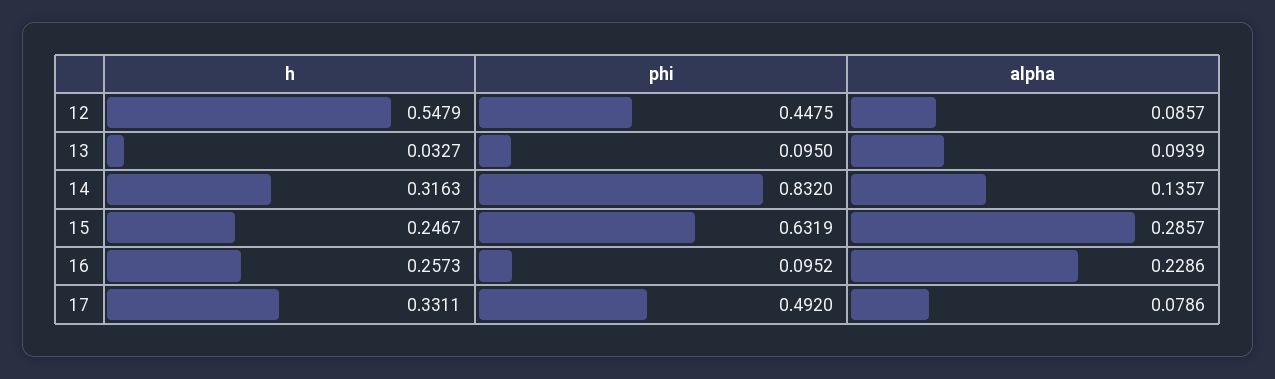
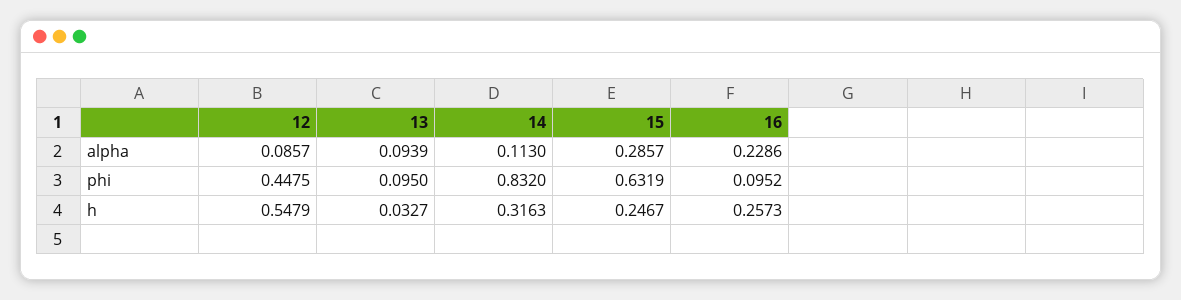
  {
    "h": {
      "12": 0.5479,
      "13": 0.0327,
      "14": 0.3163,
      "15": 0.2467,
-     "16": 0.2573,
+     "16": 0.2573
-     "17": 0.3311
    },
    "phi": {
      "12": 0.4475,
      "13": 0.095,
      "14": 0.832,
      "15": 0.6319,
-     "16": 0.0952,
+     "16": 0.0952
-     "17": 0.492
    },
    "alpha": {
      "12": 0.0857,
      "13": 0.0939,
-     "14": 0.1357,
+     "14": 0.113,
      "15": 0.2857,
-     "16": 0.2286,
+     "16": 0.2286
-     "17": 0.0786
    }
  }

